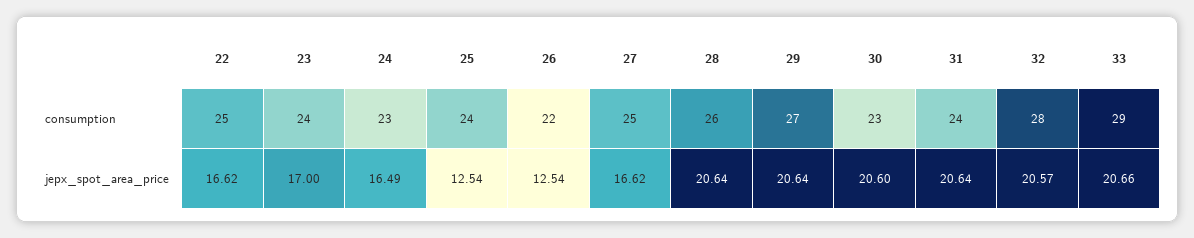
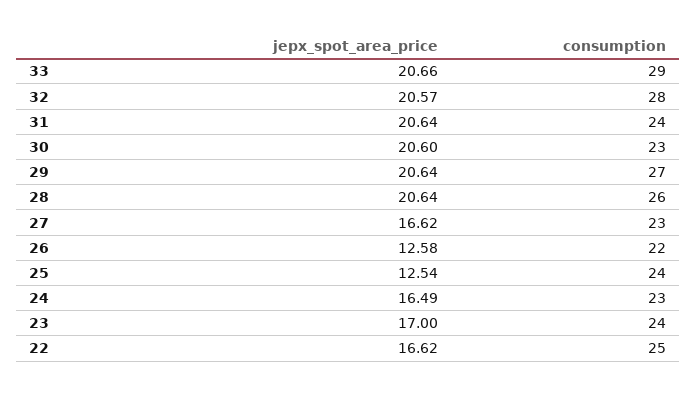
  {
    "22": {
      "consumption": 25,
      "jepx_spot_area_price": 16.62
    },
    "23": {
      "consumption": 24,
      "jepx_spot_area_price": 17
    },
    "24": {
      "consumption": 23,
      "jepx_spot_area_price": 16.49
    },
    "25": {
      "consumption": 24,
      "jepx_spot_area_price": 12.54
    },
    "26": {
      "consumption": 22,
-     "jepx_spot_area_price": 12.54
+     "jepx_spot_area_price": 12.58
    },
    "27": {
-     "consumption": 25,
+     "consumption": 23,
      "jepx_spot_area_price": 16.62
    },
    "28": {
      "consumption": 26,
      "jepx_spot_area_price": 20.64
    },
    "29": {
      "consumption": 27,
      "jepx_spot_area_price": 20.64
    },
    "30": {
      "consumption": 23,
      "jepx_spot_area_price": 20.6
    },
    "31": {
      "consumption": 24,
      "jepx_spot_area_price": 20.64
    },
    "32": {
      "consumption": 28,
      "jepx_spot_area_price": 20.57
    },
    "33": {
      "consumption": 29,
      "jepx_spot_area_price": 20.66
    }
  }

